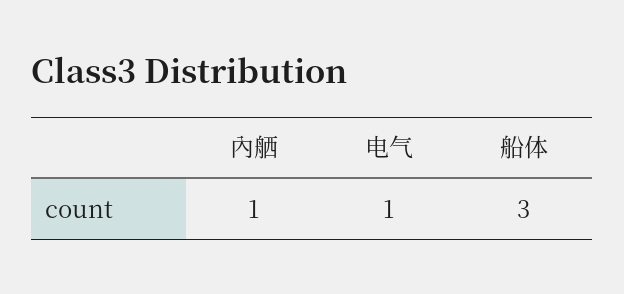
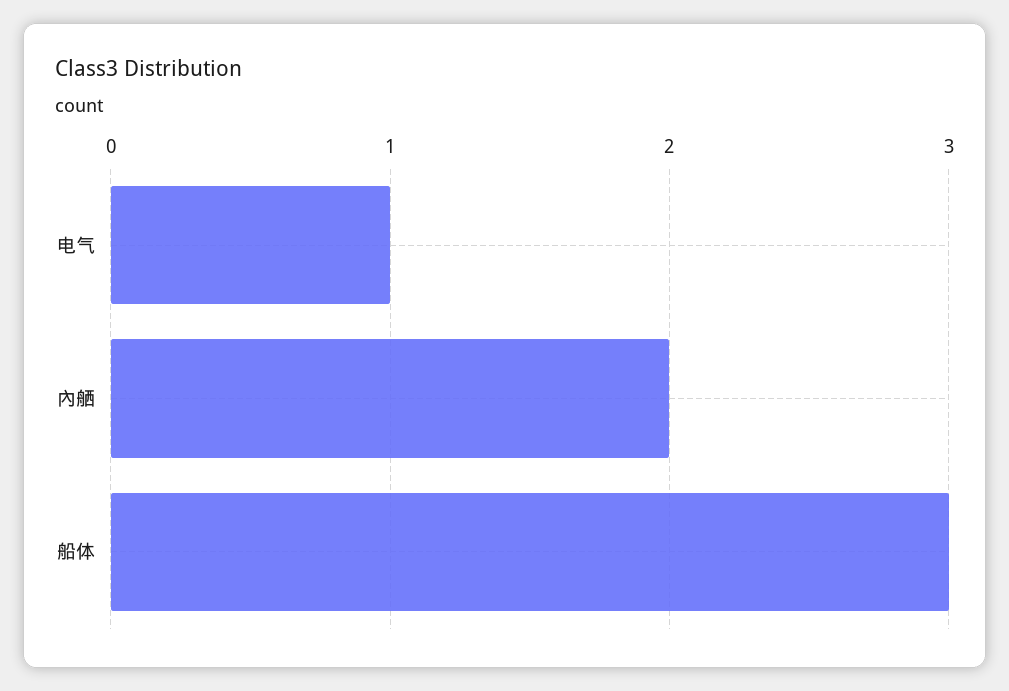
  {
-   "內舾": 1,
+   "內舾": 2,
    "电气": 1,
    "船体": 3
  }

